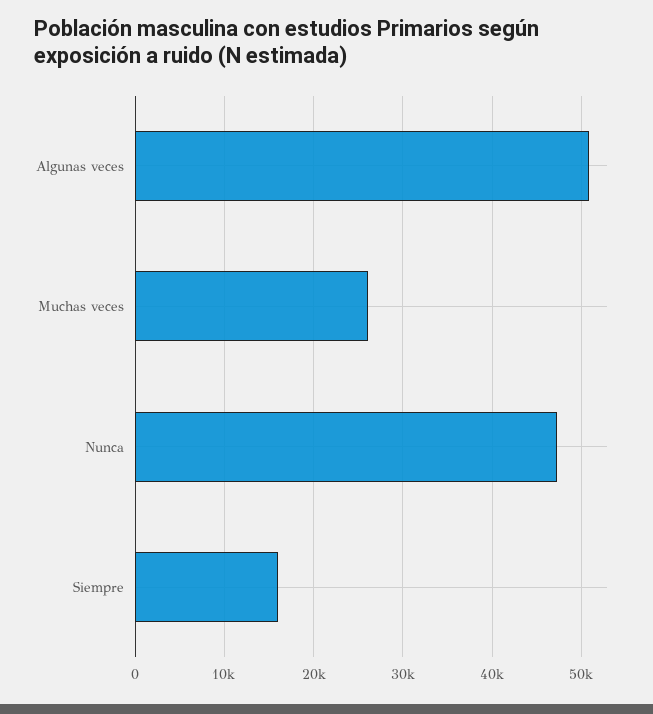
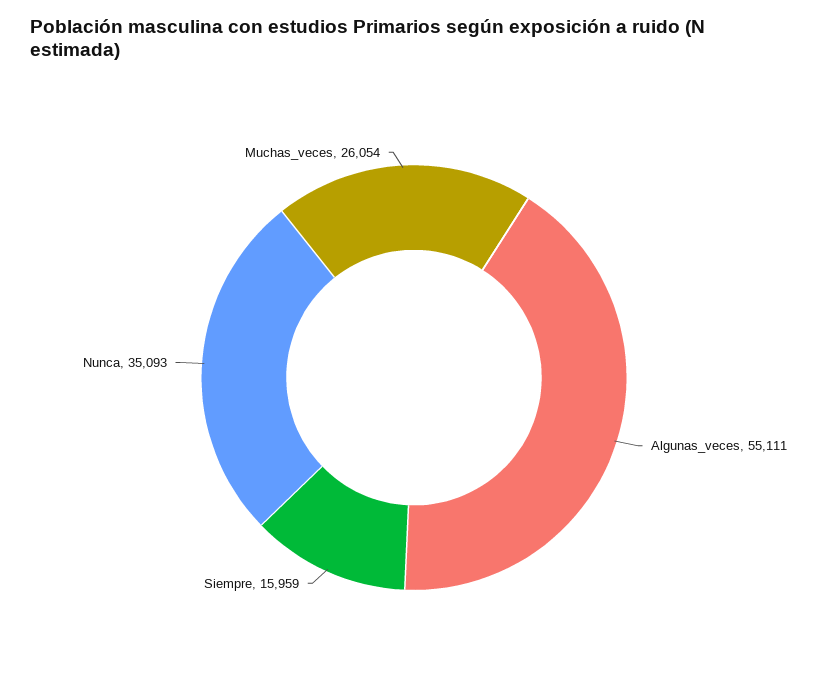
  {
-   "Algunas veces": 51000,
+   "Algunas veces": 55111,
    "Muchas veces": 26054,
-   "Nunca": 47000,
+   "Nunca": 35093,
    "Siempre": 15959
  }

